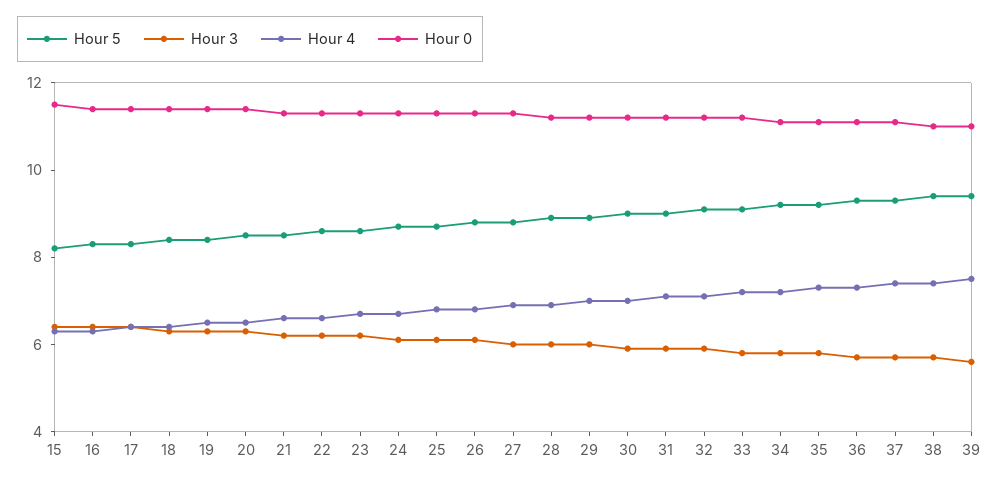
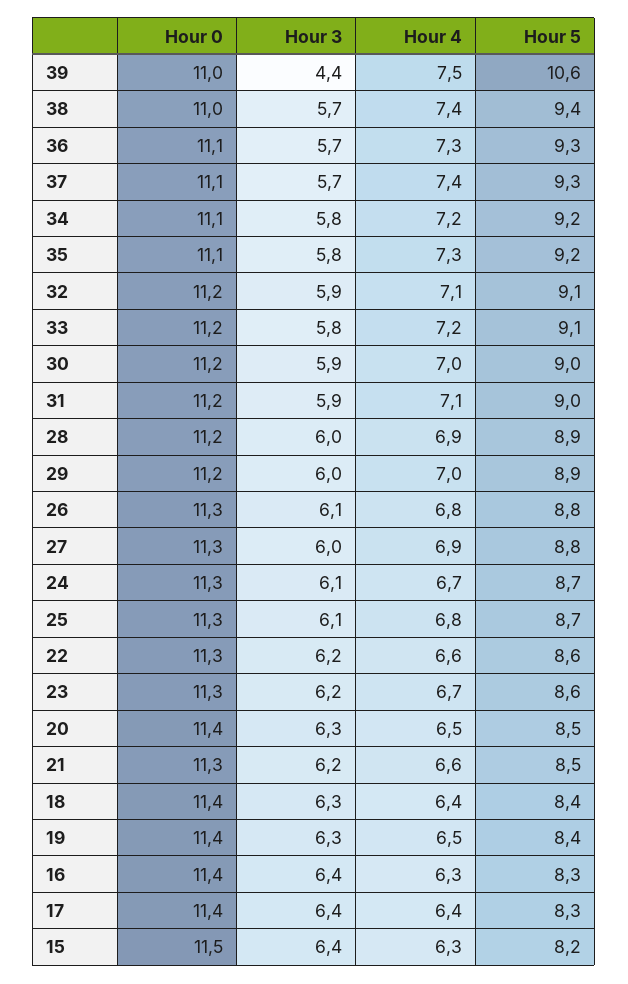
  {
    "Hour 5": {
      "15": 8.2,
      "16": 8.3,
      "17": 8.3,
      "18": 8.4,
      "19": 8.4,
      "20": 8.5,
      "21": 8.5,
      "22": 8.6,
      "23": 8.6,
      "24": 8.7,
      "25": 8.7,
      "26": 8.8,
      "27": 8.8,
      "28": 8.9,
      "29": 8.9,
      "30": 9,
      "31": 9,
      "32": 9.1,
      "33": 9.1,
      "34": 9.2,
      "35": 9.2,
      "36": 9.3,
      "37": 9.3,
      "38": 9.4,
-     "39": 9.5
+     "39": 10.6
    },
    "Hour 3": {
      "15": 6.4,
      "16": 6.4,
      "17": 6.4,
      "18": 6.3,
      "19": 6.3,
      "20": 6.3,
      "21": 6.2,
      "22": 6.2,
      "23": 6.2,
      "24": 6.1,
      "25": 6.1,
      "26": 6.1,
      "27": 6,
      "28": 6,
      "29": 6,
      "30": 5.9,
      "31": 5.9,
      "32": 5.9,
      "33": 5.8,
      "34": 5.8,
      "35": 5.8,
      "36": 5.7,
      "37": 5.7,
      "38": 5.7,
-     "39": 5.5
+     "39": 4.4
    },
    "Hour 4": {
      "15": 6.3,
      "16": 6.3,
      "17": 6.4,
      "18": 6.4,
      "19": 6.5,
      "20": 6.5,
      "21": 6.6,
      "22": 6.6,
      "23": 6.7,
      "24": 6.7,
      "25": 6.8,
      "26": 6.8,
      "27": 6.9,
      "28": 6.9,
      "29": 7,
      "30": 7,
      "31": 7.1,
      "32": 7.1,
      "33": 7.2,
      "34": 7.2,
      "35": 7.3,
      "36": 7.3,
      "37": 7.4,
      "38": 7.4,
      "39": 7.5
    },
    "Hour 0": {
      "15": 11.5,
      "16": 11.4,
      "17": 11.4,
      "18": 11.4,
      "19": 11.4,
      "20": 11.4,
      "21": 11.3,
      "22": 11.3,
      "23": 11.3,
      "24": 11.3,
      "25": 11.3,
      "26": 11.3,
      "27": 11.3,
      "28": 11.2,
      "29": 11.2,
      "30": 11.2,
      "31": 11.2,
      "32": 11.2,
      "33": 11.2,
      "34": 11.1,
      "35": 11.1,
      "36": 11.1,
      "37": 11.1,
      "38": 11,
      "39": 11
    }
  }

